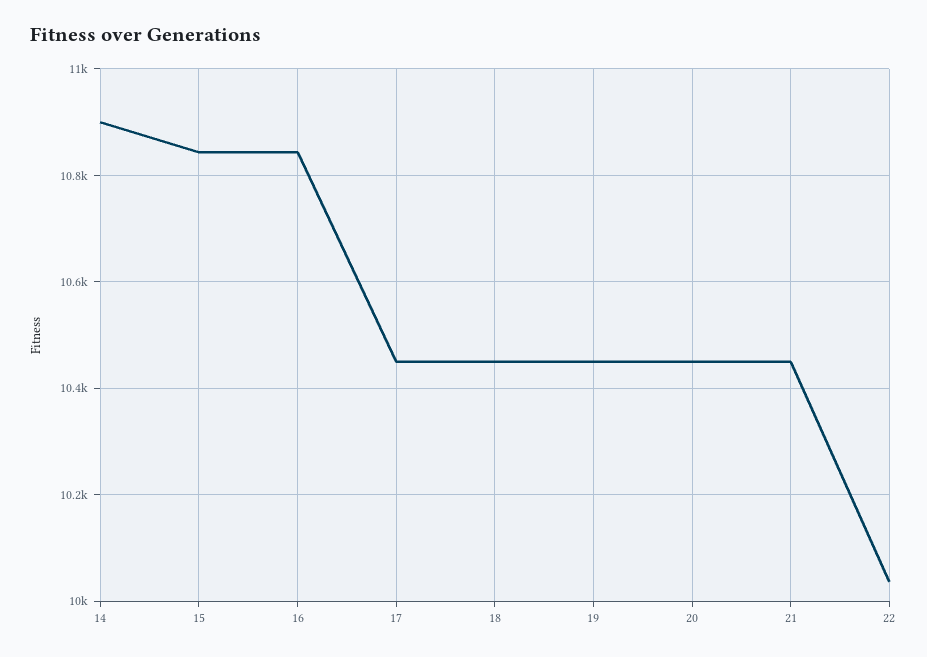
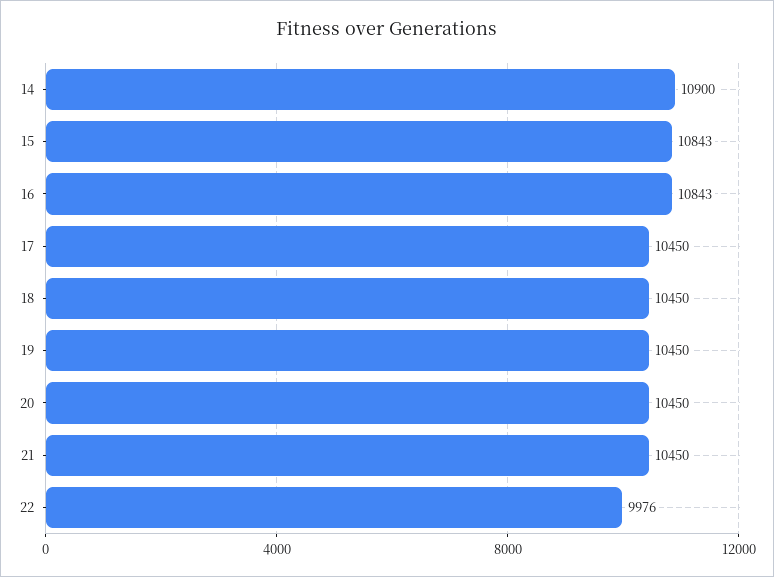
  {
    "14": 10900,
    "15": 10843,
    "16": 10843,
    "17": 10450,
    "18": 10450,
    "19": 10450,
    "20": 10450,
    "21": 10450,
-   "22": 10040
+   "22": 9976
  }

